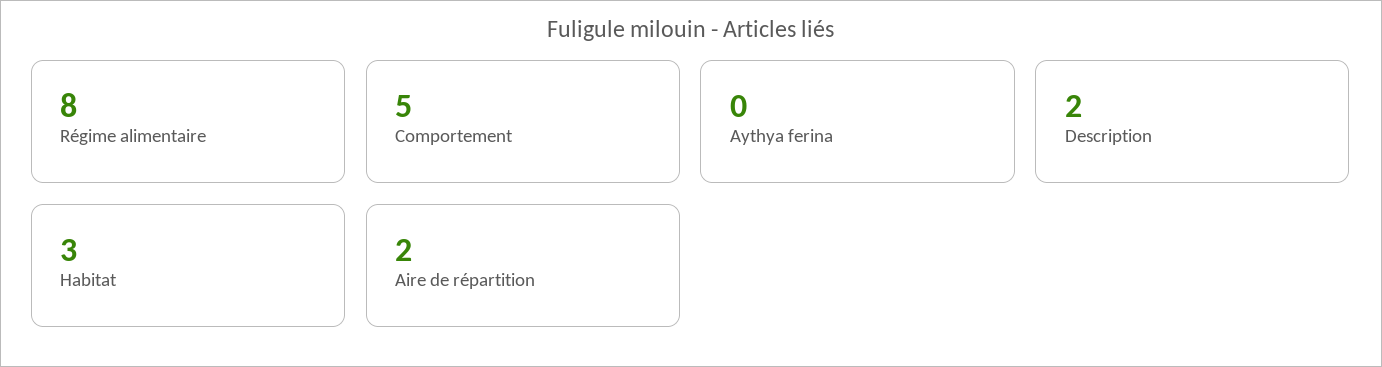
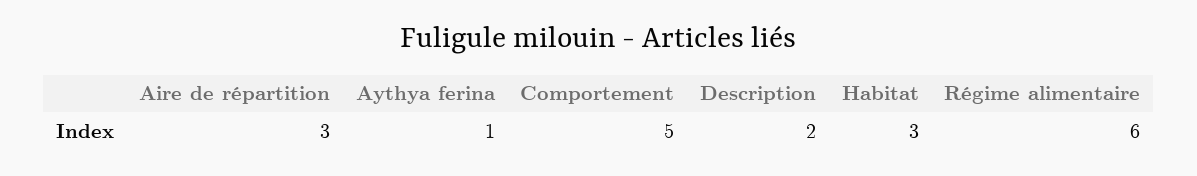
  {
-   "Régime alimentaire": 8,
+   "Régime alimentaire": 6,
    "Comportement": 5,
-   "Aythya ferina": 0,
+   "Aythya ferina": 1,
    "Description": 2,
    "Habitat": 3,
-   "Aire de répartition": 2
+   "Aire de répartition": 3
  }

